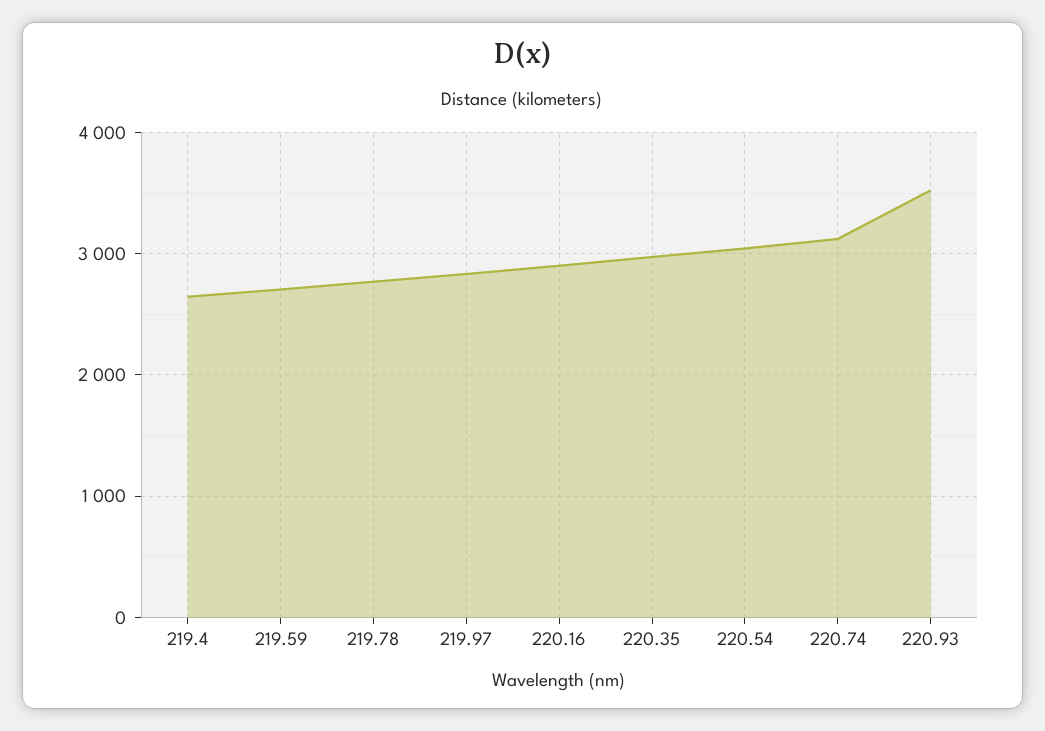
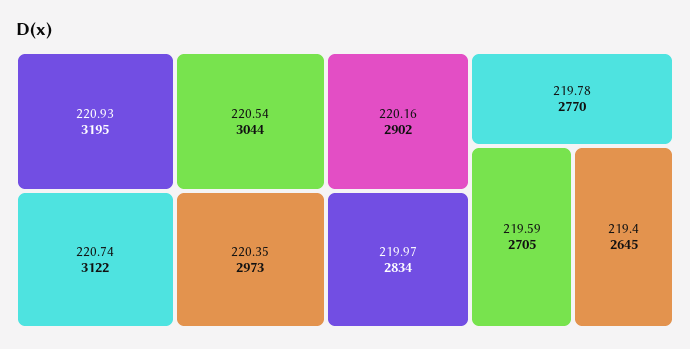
  {
    "219.4": 2645,
    "219.59": 2705,
    "219.78": 2770,
    "219.97": 2834,
    "220.16": 2902,
    "220.35": 2973,
    "220.54": 3044,
    "220.74": 3122,
-   "220.93": 3500
+   "220.93": 3195
  }

